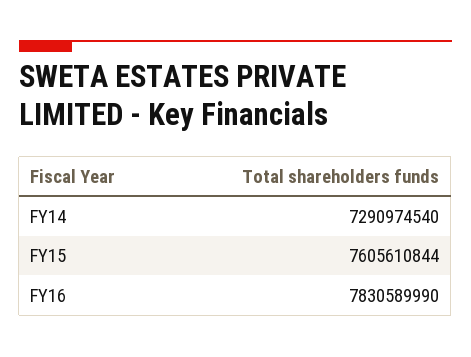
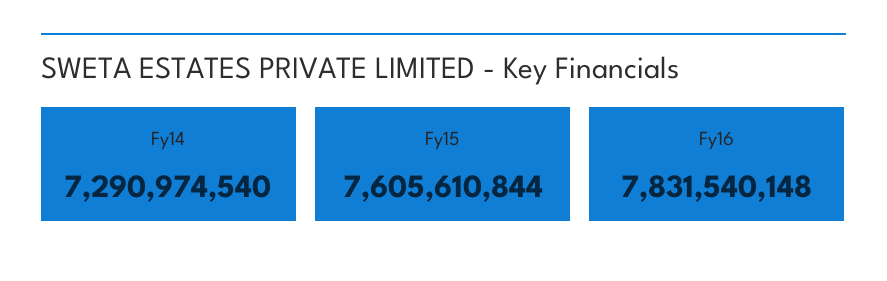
  {
    "FY14": 7290974540,
    "FY15": 7605610844,
-   "FY16": 7830589990
+   "FY16": 7831540148
  }

